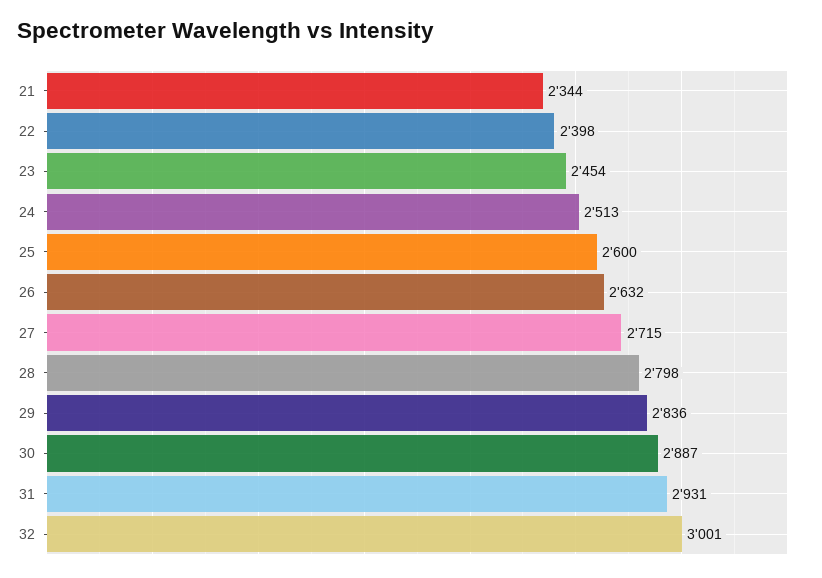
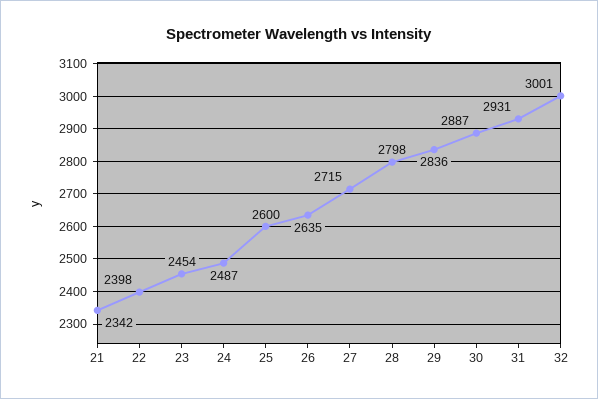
  {
-   "21": 2344,
+   "21": 2342,
    "22": 2398,
    "23": 2454,
-   "24": 2513,
+   "24": 2487,
    "25": 2600,
-   "26": 2632,
+   "26": 2635,
    "27": 2715,
    "28": 2798,
    "29": 2836,
    "30": 2887,
    "31": 2931,
    "32": 3001
  }

